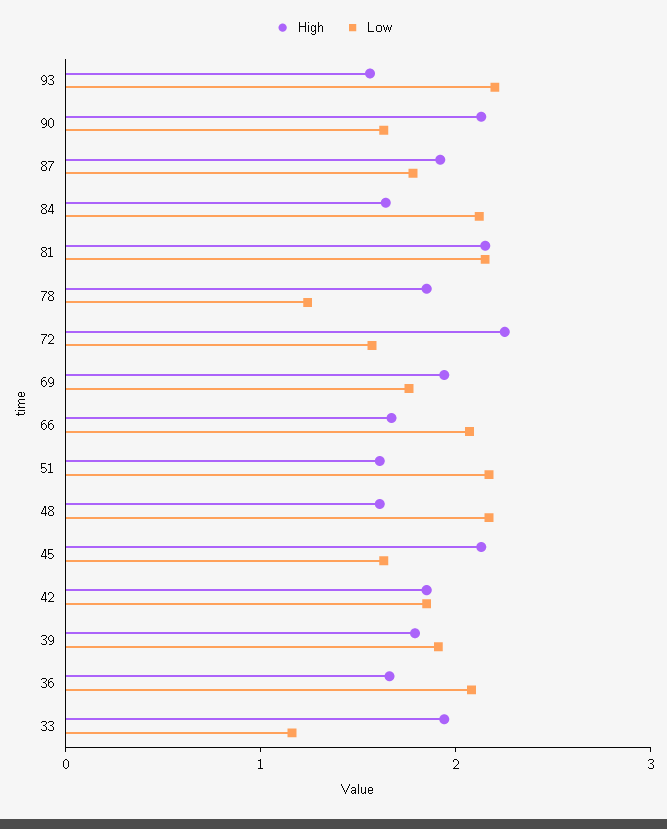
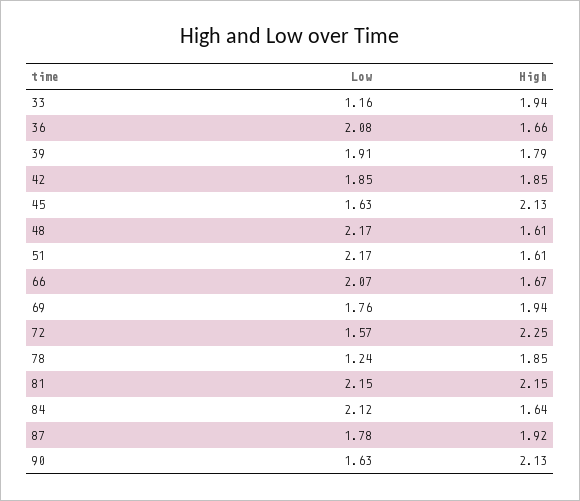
  {
    "High": {
-     "93": 1.6,
      "90": 2.13,
      "87": 1.92,
      "84": 1.64,
      "81": 2.15,
      "78": 1.85,
      "72": 2.25,
      "69": 1.94,
      "66": 1.67,
      "51": 1.61,
      "48": 1.61,
      "45": 2.13,
      "42": 1.85,
      "39": 1.79,
      "36": 1.66,
      "33": 1.94
    },
    "Low": {
-     "93": 2.2,
      "90": 1.63,
      "87": 1.78,
      "84": 2.12,
      "81": 2.15,
      "78": 1.24,
      "72": 1.57,
      "69": 1.76,
      "66": 2.07,
      "51": 2.17,
      "48": 2.17,
      "45": 1.63,
      "42": 1.85,
      "39": 1.91,
      "36": 2.08,
      "33": 1.16
    }
  }

